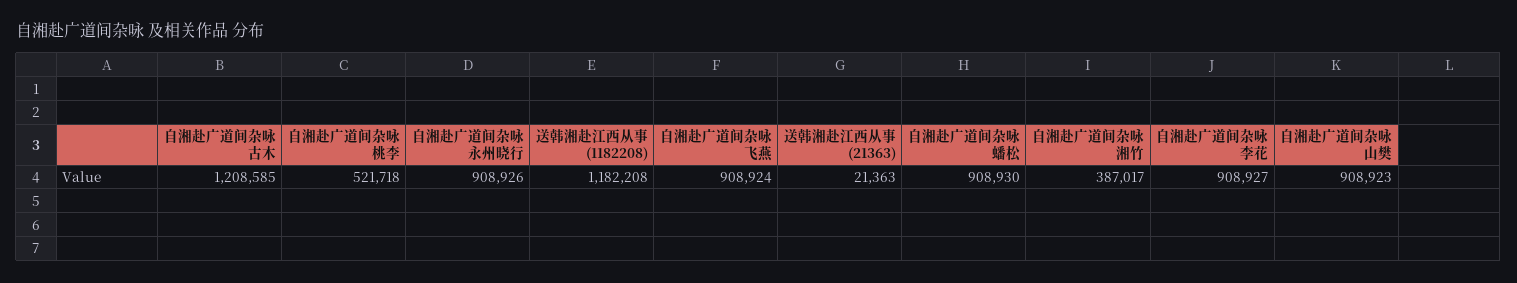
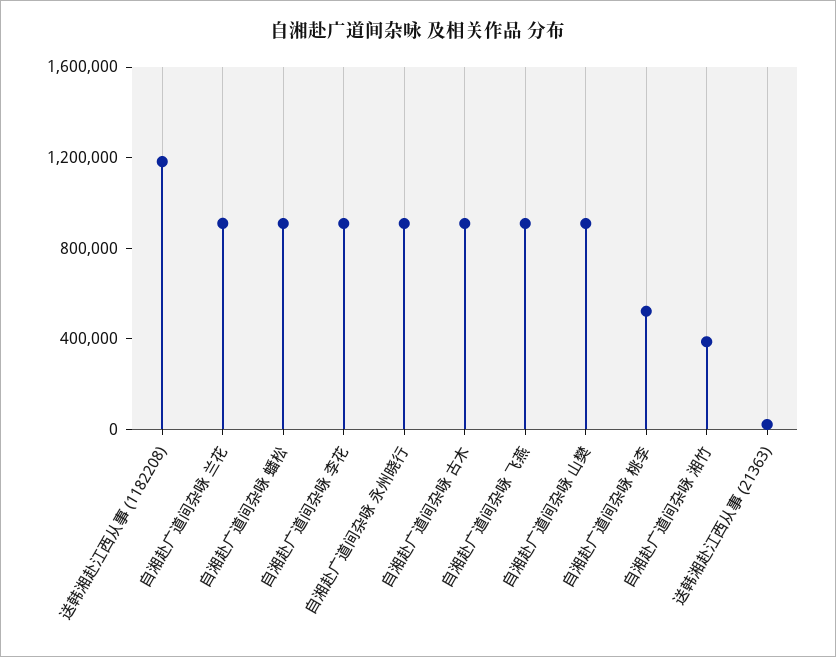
  {
-   "自湘赴广道间杂咏 古木": 1208585,
+   "自湘赴广道间杂咏 古木": 900000,
    "自湘赴广道间杂咏 桃李": 521718,
    "自湘赴广道间杂咏 永州晓行": 908926,
    "送韩湘赴江西从事 (1182208)": 1182208,
    "自湘赴广道间杂咏 飞燕": 908924,
    "送韩湘赴江西从事 (21363)": 21363,
    "自湘赴广道间杂咏 蟠松": 908930,
    "自湘赴广道间杂咏 湘竹": 387017,
    "自湘赴广道间杂咏 李花": 908927,
-   "自湘赴广道间杂咏 山樊": 908923
+   "自湘赴广道间杂咏 山樊": 908923,
+   "自湘赴广道间杂咏 兰花": 900000
  }

